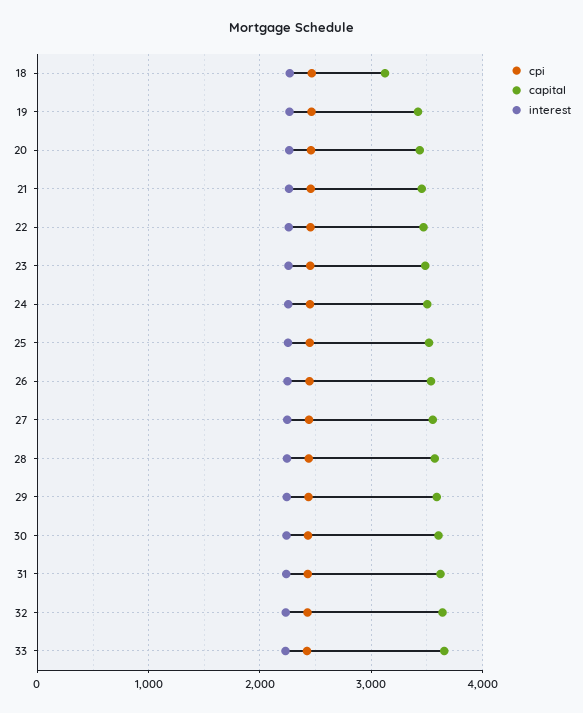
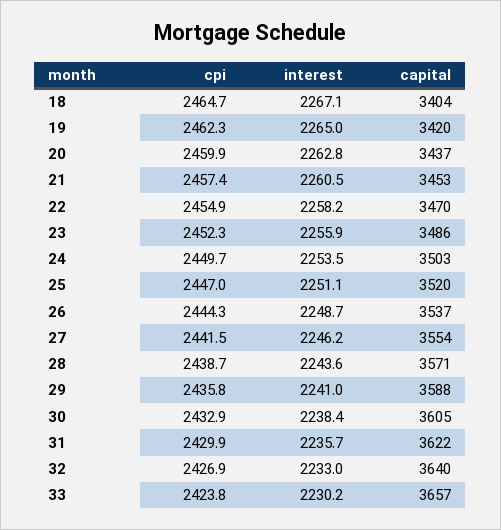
  {
    "cpi": {
      "18": 2464.7,
      "19": 2462.3,
      "20": 2459.9,
      "21": 2457.4,
      "22": 2454.9,
      "23": 2452.3,
      "24": 2449.7,
      "25": 2447,
      "26": 2444.3,
      "27": 2441.5,
      "28": 2438.7,
      "29": 2435.8,
      "30": 2432.9,
      "31": 2429.9,
      "32": 2426.9,
      "33": 2423.8
    },
    "capital": {
-     "18": 3100,
+     "18": 3404,
      "19": 3420,
      "20": 3437,
      "21": 3453,
      "22": 3470,
      "23": 3486,
      "24": 3503,
      "25": 3520,
      "26": 3537,
      "27": 3554,
      "28": 3571,
      "29": 3588,
      "30": 3605,
      "31": 3622,
      "32": 3640,
      "33": 3657
    },
    "interest": {
      "18": 2267.1,
      "19": 2265,
      "20": 2262.8,
      "21": 2260.5,
      "22": 2258.2,
      "23": 2255.9,
      "24": 2253.5,
      "25": 2251.1,
      "26": 2248.7,
      "27": 2246.2,
      "28": 2243.6,
      "29": 2241,
      "30": 2238.4,
      "31": 2235.7,
      "32": 2233,
      "33": 2230.2
    }
  }

